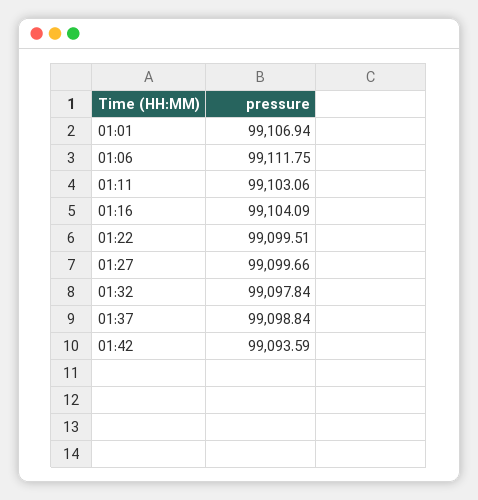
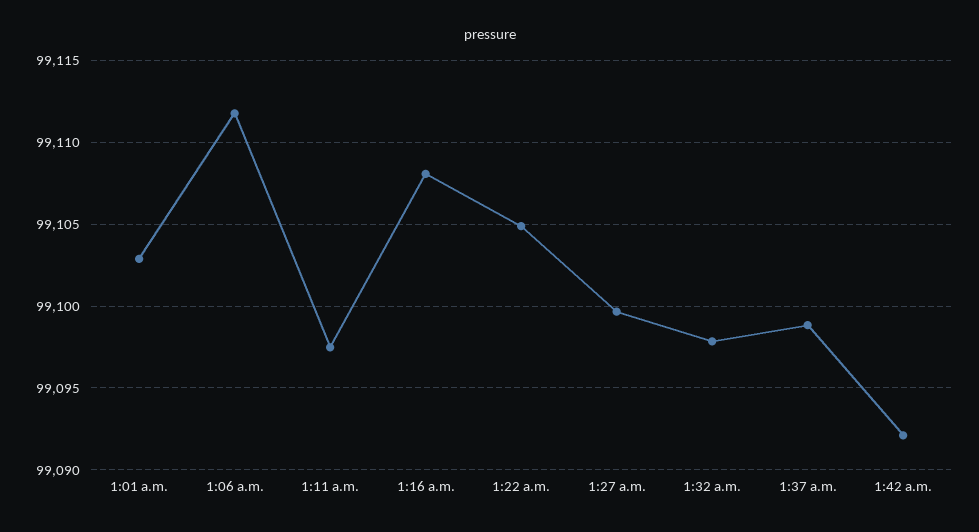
  {
-   "01:01": 99106.94,
+   "01:01": 99103,
    "01:06": 99111.75,
-   "01:11": 99103.06,
+   "01:11": 99097.5,
-   "01:16": 99104.09,
+   "01:16": 99108,
-   "01:22": 99099.51,
+   "01:22": 99105,
    "01:27": 99099.66,
    "01:32": 99097.84,
    "01:37": 99098.84,
-   "01:42": 99093.59
+   "01:42": 99092
  }

